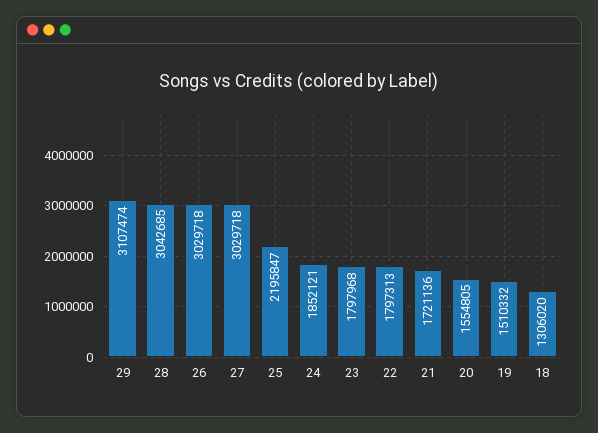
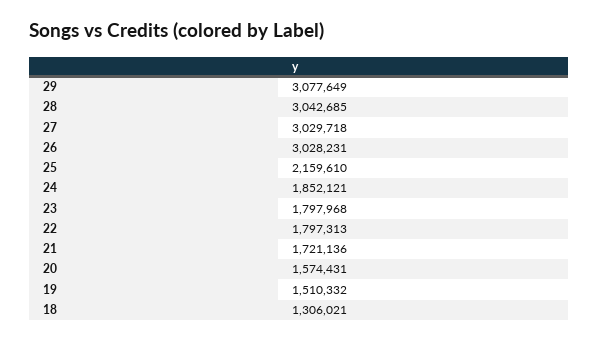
  {
-   "29": 3107474,
+   "29": 3077649,
    "28": 3042685,
-   "26": 3029718,
+   "26": 3028231,
    "27": 3029718,
-   "25": 2195847,
+   "25": 2159610,
    "24": 1852121,
    "23": 1797968,
    "22": 1797313,
    "21": 1721136,
-   "20": 1554805,
+   "20": 1574431,
    "19": 1510332,
-   "18": 1306020
+   "18": 1306021
  }

